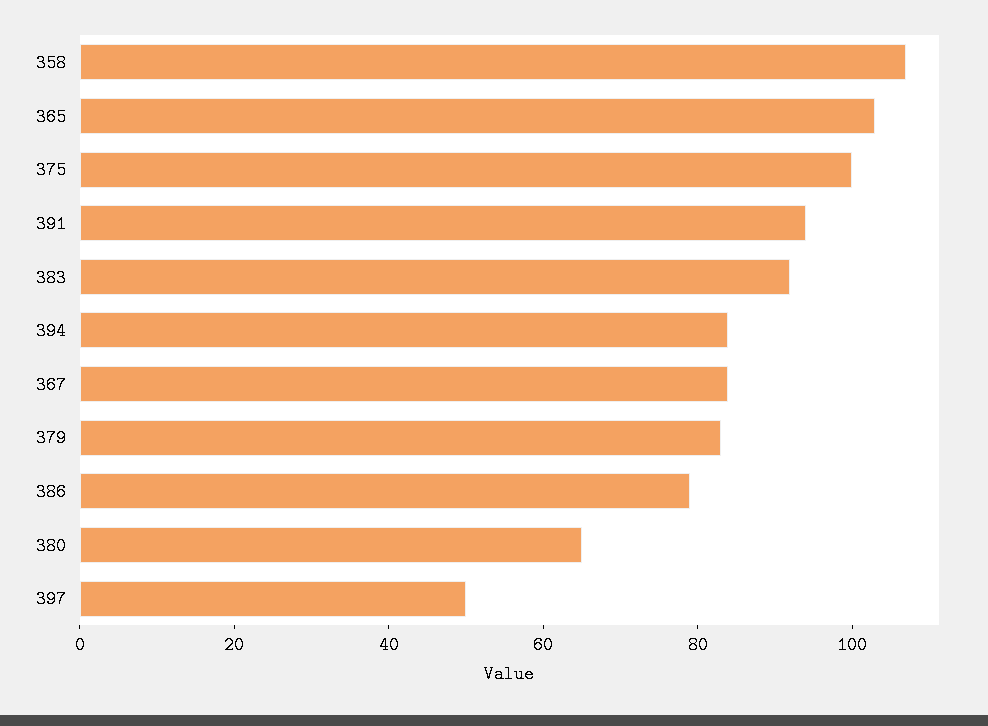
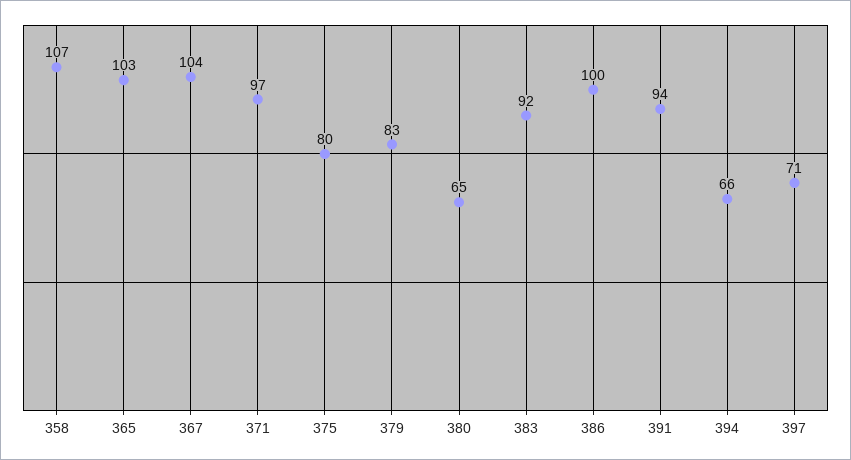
  {
    "358": 107,
    "365": 103,
-   "375": 100,
+   "375": 80,
    "391": 94,
    "383": 92,
-   "394": 85,
+   "394": 66,
-   "367": 85,
+   "367": 104,
    "379": 83,
-   "386": 80,
+   "386": 100,
    "380": 65,
-   "397": 50
+   "397": 71,
+   "371": 97
  }

